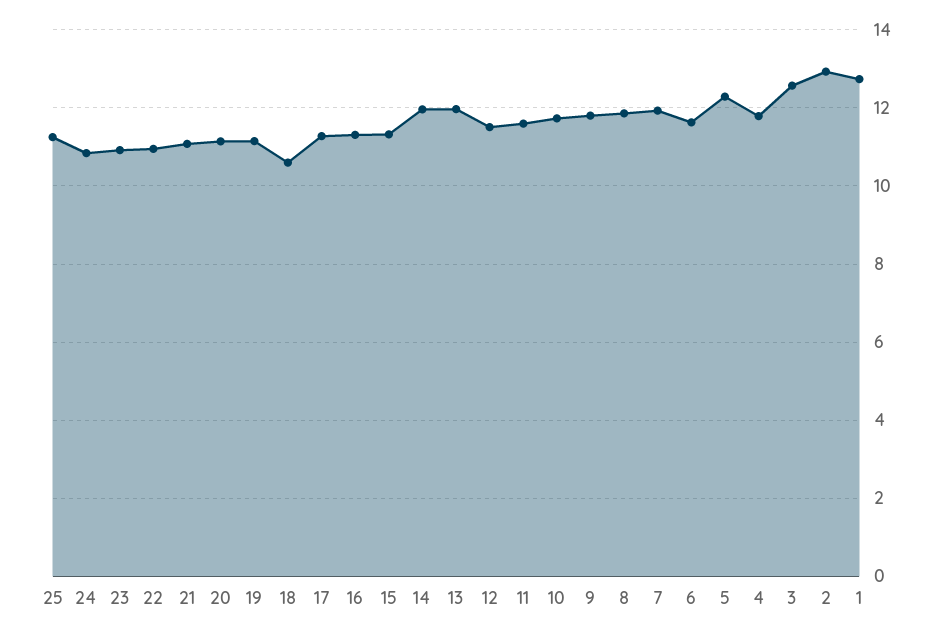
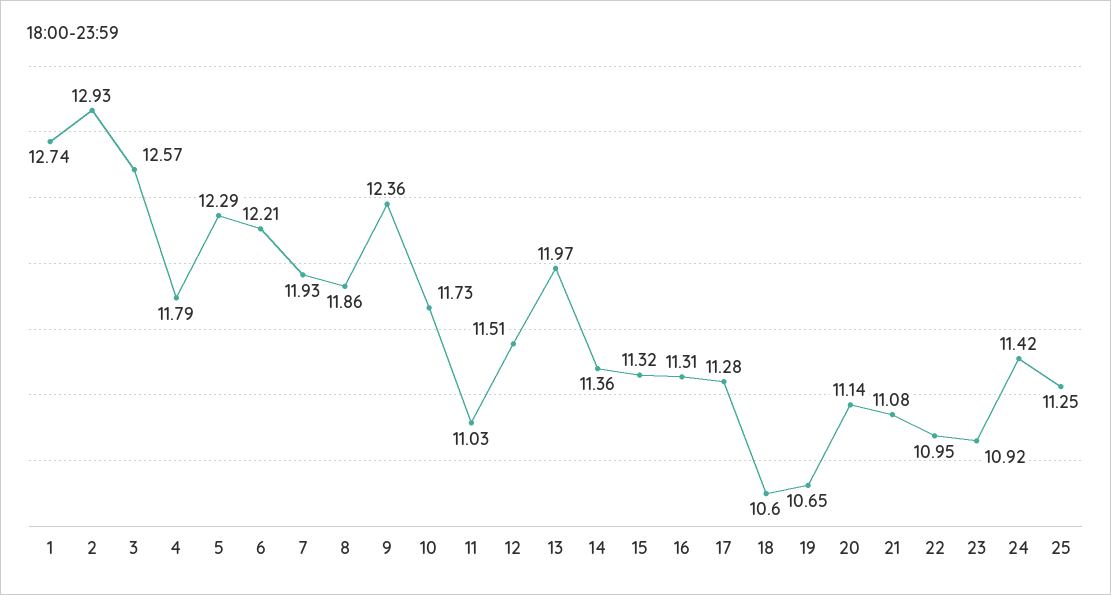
  {
    "25": 11.25,
-   "24": 10.8,
+   "24": 11.42,
    "23": 10.92,
    "22": 10.95,
    "21": 11.08,
    "20": 11.14,
-   "19": 11.2,
+   "19": 10.65,
    "18": 10.6,
    "17": 11.28,
    "16": 11.31,
    "15": 11.32,
-   "14": 12,
+   "14": 11.36,
    "13": 11.97,
    "12": 11.51,
-   "11": 11.6,
+   "11": 11.03,
    "10": 11.73,
-   "9": 11.8,
+   "9": 12.36,
    "8": 11.86,
    "7": 11.93,
-   "6": 11.6,
+   "6": 12.21,
    "5": 12.29,
    "4": 11.79,
    "3": 12.57,
    "2": 12.93,
    "1": 12.74
  }

